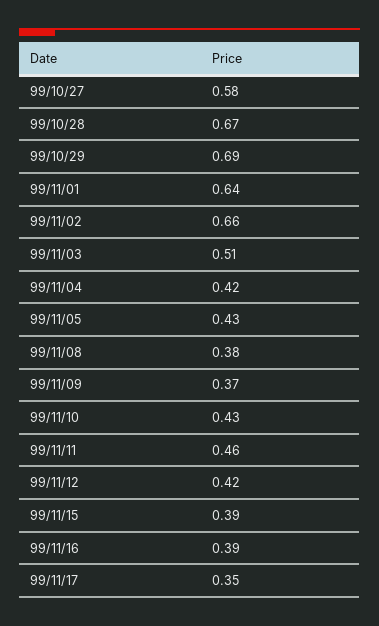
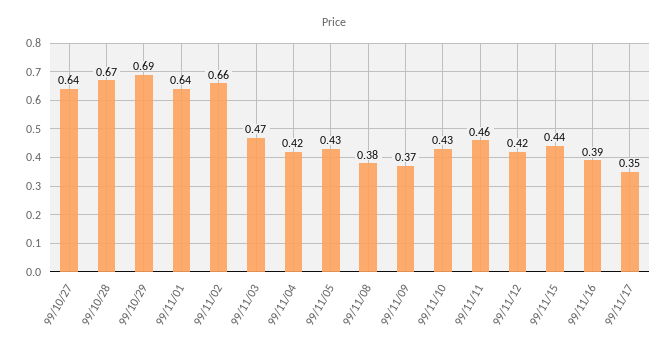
  {
-   "99/10/27": 0.58,
+   "99/10/27": 0.64,
    "99/10/28": 0.67,
    "99/10/29": 0.69,
    "99/11/01": 0.64,
    "99/11/02": 0.66,
-   "99/11/03": 0.51,
+   "99/11/03": 0.47,
    "99/11/04": 0.42,
    "99/11/05": 0.43,
    "99/11/08": 0.38,
    "99/11/09": 0.37,
    "99/11/10": 0.43,
    "99/11/11": 0.46,
    "99/11/12": 0.42,
-   "99/11/15": 0.39,
+   "99/11/15": 0.44,
    "99/11/16": 0.39,
    "99/11/17": 0.35
  }

